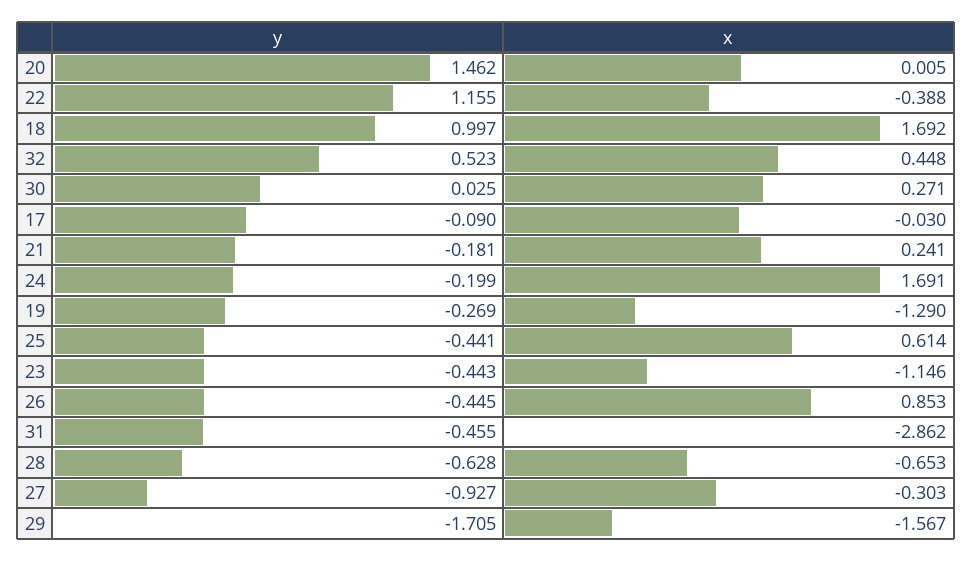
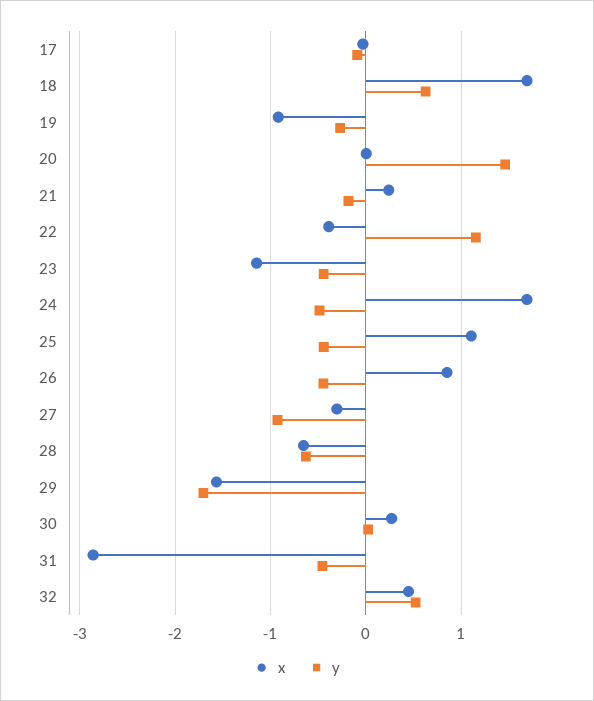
  {
    "y": {
      "20": 1.462,
      "22": 1.155,
-     "18": 0.997,
+     "18": 0.6,
      "32": 0.523,
      "30": 0.025,
      "17": -0.09,
      "21": -0.181,
-     "24": -0.199,
+     "24": -0.5,
      "19": -0.269,
      "25": -0.441,
      "23": -0.443,
      "26": -0.445,
      "31": -0.455,
      "28": -0.628,
      "27": -0.927,
      "29": -1.705
    },
    "x": {
      "20": 0.005,
      "22": -0.388,
      "18": 1.692,
      "32": 0.448,
      "30": 0.271,
      "17": -0.03,
      "21": 0.241,
      "24": 1.691,
-     "19": -1.29,
+     "19": -0.9,
-     "25": 0.614,
+     "25": 1.1,
      "23": -1.146,
      "26": 0.853,
      "31": -2.862,
      "28": -0.653,
      "27": -0.303,
      "29": -1.567
    }
  }

